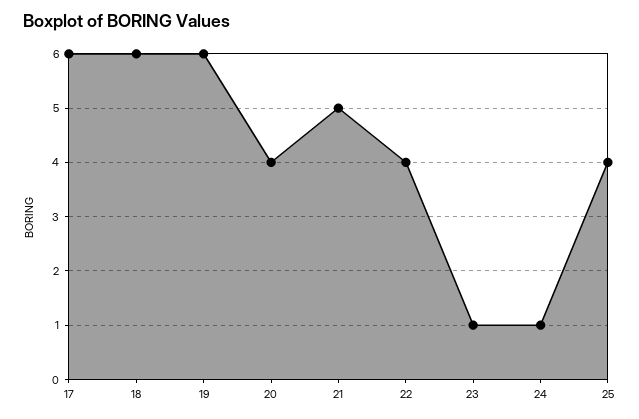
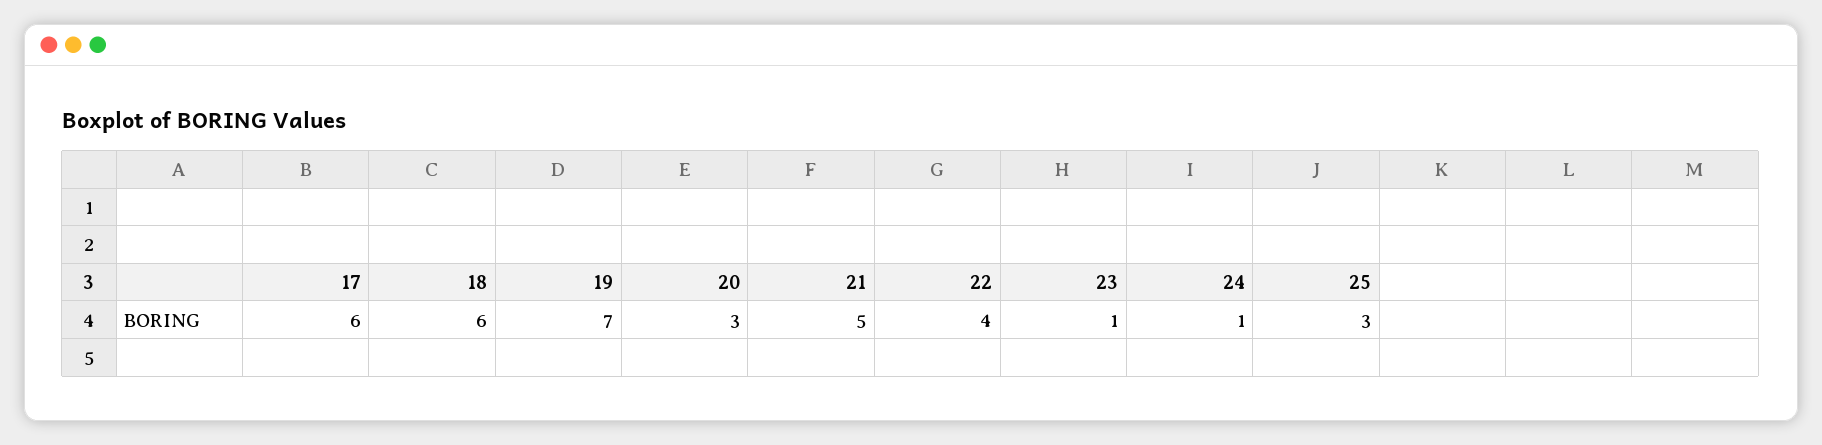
  {
    "17": 6,
    "18": 6,
-   "19": 6,
+   "19": 7,
-   "20": 4,
+   "20": 3,
    "21": 5,
    "22": 4,
    "23": 1,
    "24": 1,
-   "25": 4
+   "25": 3
  }

